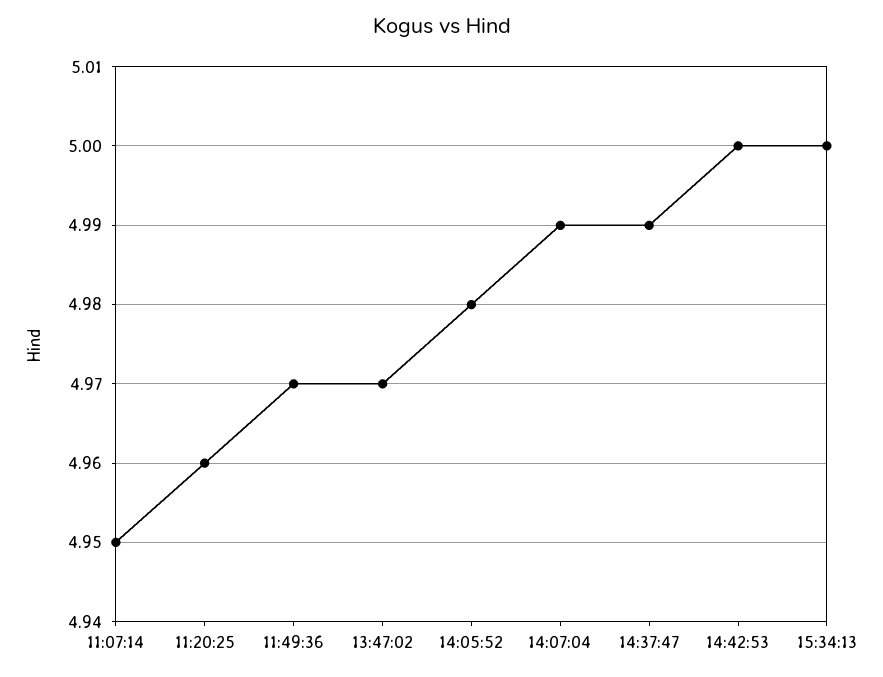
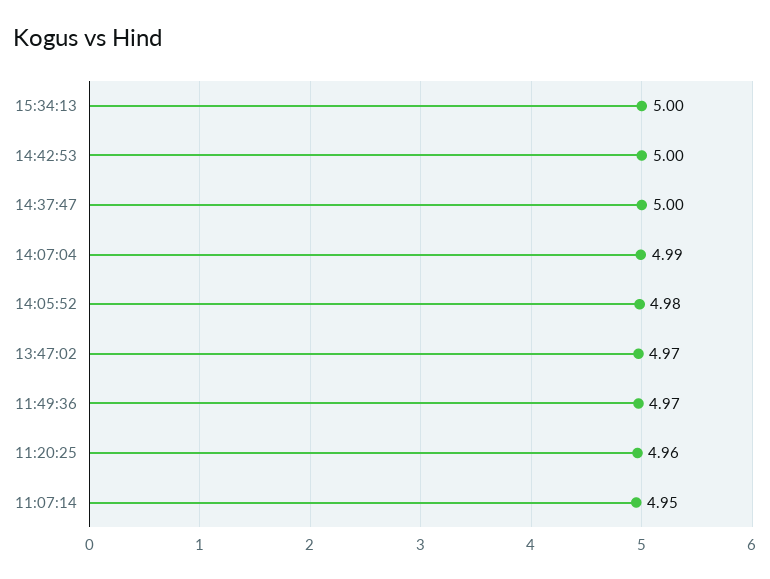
  {
    "11:07:14": 4.95,
    "11:20:25": 4.96,
    "11:49:36": 4.97,
    "13:47:02": 4.97,
    "14:05:52": 4.98,
    "14:07:04": 4.99,
-   "14:37:47": 4.99,
+   "14:37:47": 5,
    "14:42:53": 5,
    "15:34:13": 5
  }

